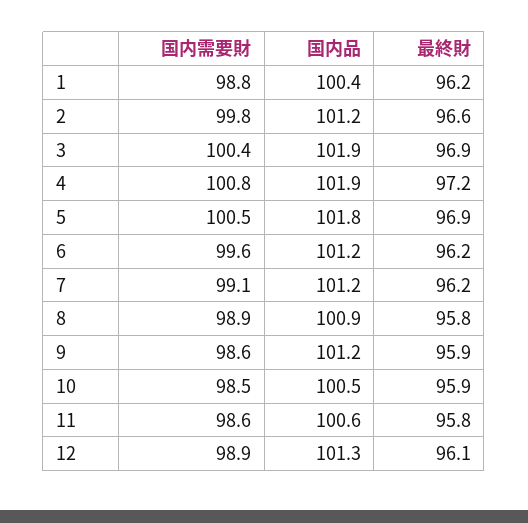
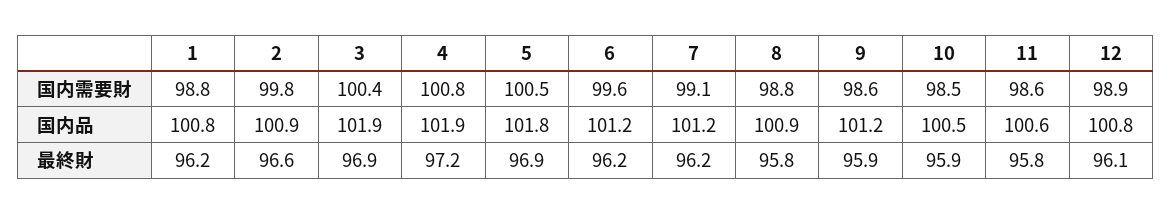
  {
    "国内需要財": {
      "1": 98.8,
      "2": 99.8,
      "3": 100.4,
      "4": 100.8,
      "5": 100.5,
      "6": 99.6,
      "7": 99.1,
-     "8": 98.9,
+     "8": 98.8,
      "9": 98.6,
      "10": 98.5,
      "11": 98.6,
      "12": 98.9
    },
    "国内品": {
-     "1": 100.4,
+     "1": 100.8,
-     "2": 101.2,
+     "2": 100.9,
      "3": 101.9,
      "4": 101.9,
      "5": 101.8,
      "6": 101.2,
      "7": 101.2,
      "8": 100.9,
      "9": 101.2,
      "10": 100.5,
      "11": 100.6,
-     "12": 101.3
+     "12": 100.8
    },
    "最終財": {
      "1": 96.2,
      "2": 96.6,
      "3": 96.9,
      "4": 97.2,
      "5": 96.9,
      "6": 96.2,
      "7": 96.2,
      "8": 95.8,
      "9": 95.9,
      "10": 95.9,
      "11": 95.8,
      "12": 96.1
    }
  }

